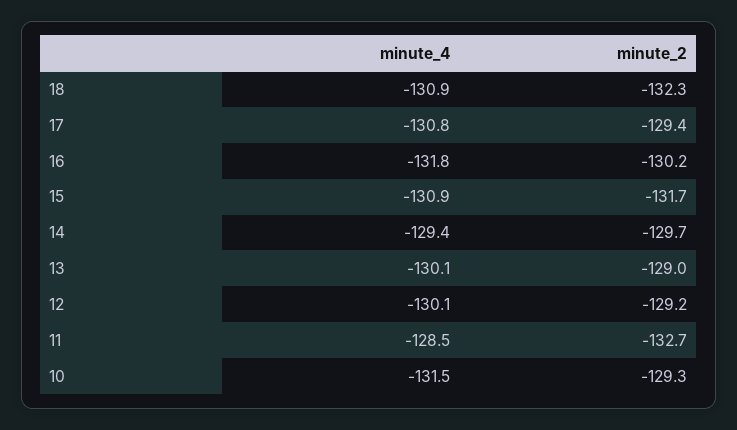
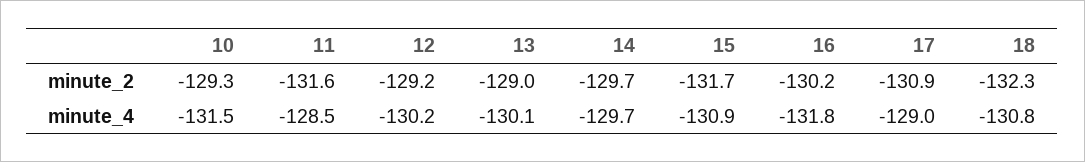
  {
    "minute_4": {
-     "18": -130.9,
+     "18": -130.8,
-     "17": -130.8,
+     "17": -129,
      "16": -131.8,
      "15": -130.9,
-     "14": -129.4,
+     "14": -129.7,
      "13": -130.1,
-     "12": -130.1,
+     "12": -130.2,
      "11": -128.5,
      "10": -131.5
    },
    "minute_2": {
      "18": -132.3,
-     "17": -129.4,
+     "17": -130.9,
      "16": -130.2,
      "15": -131.7,
      "14": -129.7,
      "13": -129,
      "12": -129.2,
-     "11": -132.7,
+     "11": -131.6,
      "10": -129.3
    }
  }

